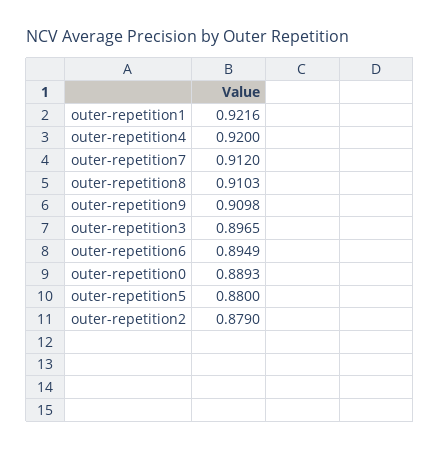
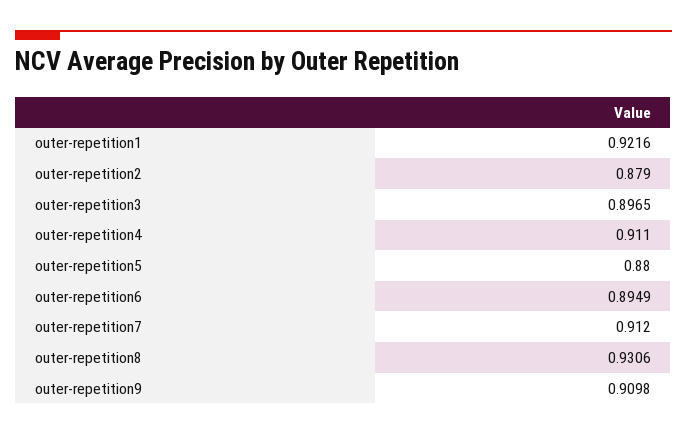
  {
    "outer-repetition1": 0.9216,
-   "outer-repetition4": 0.92,
+   "outer-repetition4": 0.911,
    "outer-repetition7": 0.912,
-   "outer-repetition8": 0.9103,
+   "outer-repetition8": 0.9306,
    "outer-repetition9": 0.9098,
    "outer-repetition3": 0.8965,
    "outer-repetition6": 0.8949,
-   "outer-repetition0": 0.8893,
    "outer-repetition5": 0.88,
    "outer-repetition2": 0.879
  }

